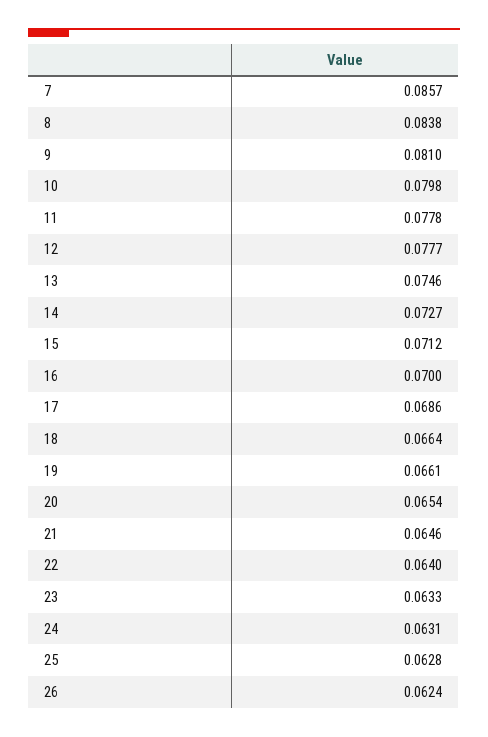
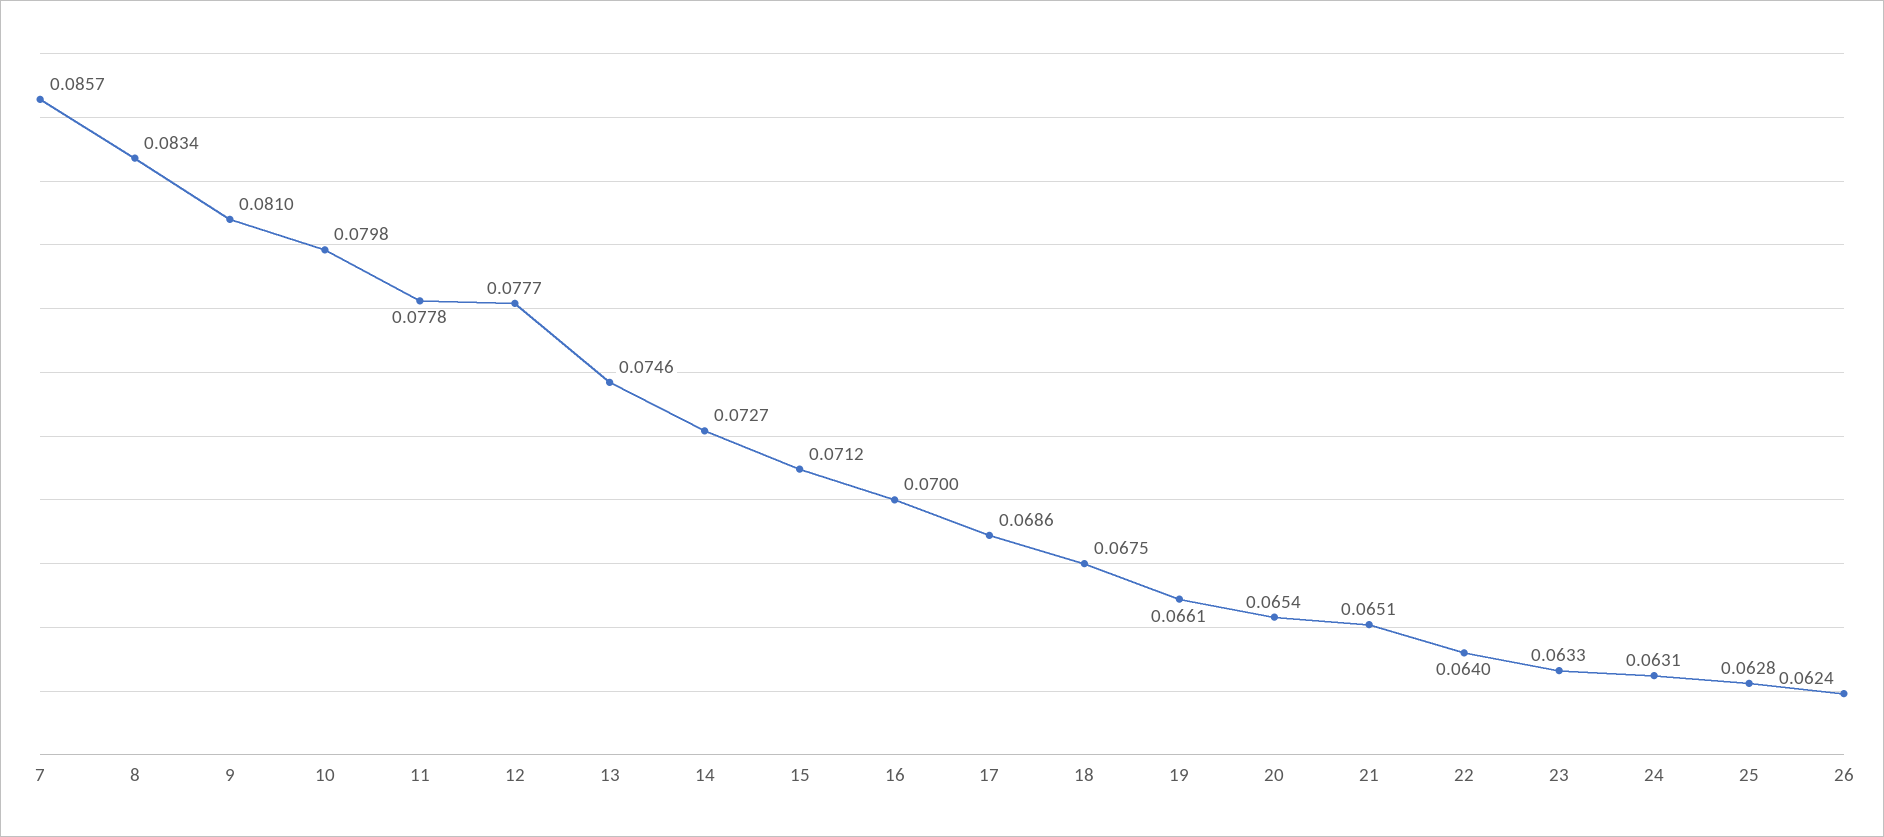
  {
    "7": 0.0857,
-   "8": 0.0838,
+   "8": 0.0834,
    "9": 0.081,
    "10": 0.0798,
    "11": 0.0778,
    "12": 0.0777,
    "13": 0.0746,
    "14": 0.0727,
    "15": 0.0712,
    "16": 0.07,
    "17": 0.0686,
-   "18": 0.0664,
+   "18": 0.0675,
    "19": 0.0661,
    "20": 0.0654,
-   "21": 0.0646,
+   "21": 0.0651,
    "22": 0.064,
    "23": 0.0633,
    "24": 0.0631,
    "25": 0.0628,
    "26": 0.0624
  }

